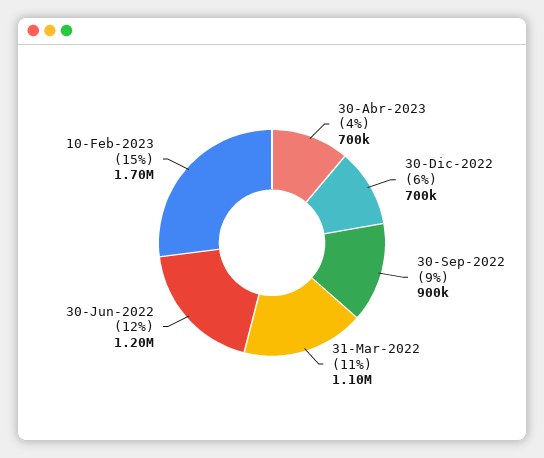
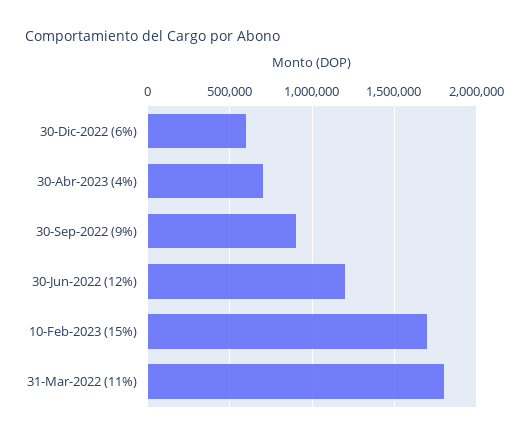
  {
    "30-Abr-2023 (4%)": 700000,
-   "30-Dic-2022 (6%)": 700000,
+   "30-Dic-2022 (6%)": 600000,
    "30-Sep-2022 (9%)": 900000,
-   "31-Mar-2022 (11%)": 1100000,
+   "31-Mar-2022 (11%)": 1800000,
    "30-Jun-2022 (12%)": 1200000,
    "10-Feb-2023 (15%)": 1700000
  }

